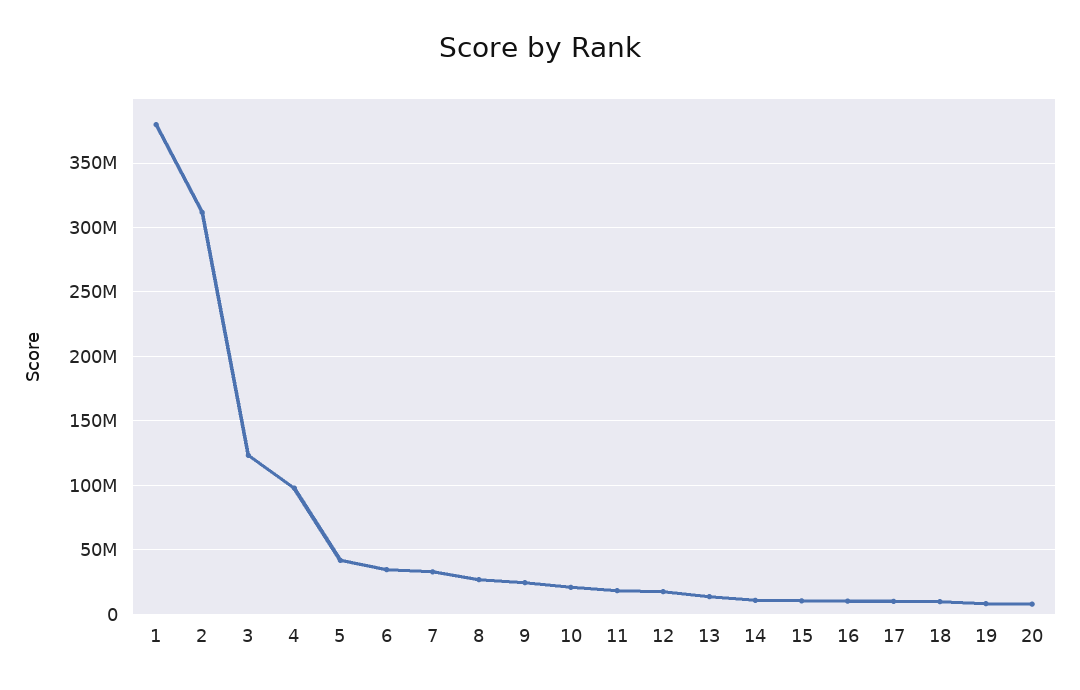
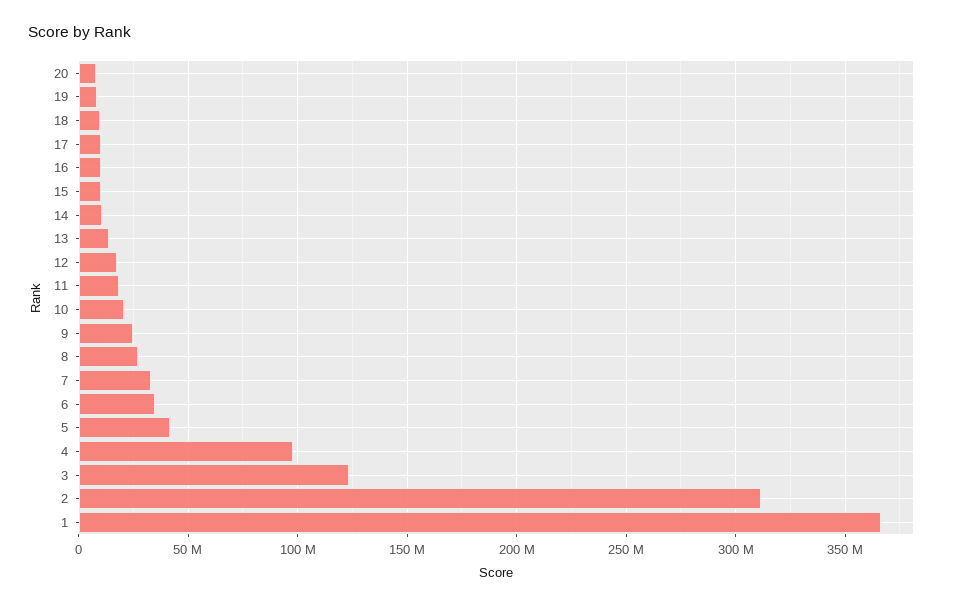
  {
-   "1": 380000000,
+   "1": 365000000,
    "2": 310000000,
    "3": 125000000,
    "4": 100000000,
    "5": 40000000,
    "6": 35000000,
    "7": 35000000,
    "8": 25000000,
    "9": 25000000,
    "10": 20000000,
    "11": 20000000,
    "12": 20000000,
    "13": 15000000,
    "14": 10000000,
    "15": 10000000,
    "16": 10000000,
    "17": 10000000,
    "18": 10000000,
    "19": 10000000,
    "20": 10000000
  }

